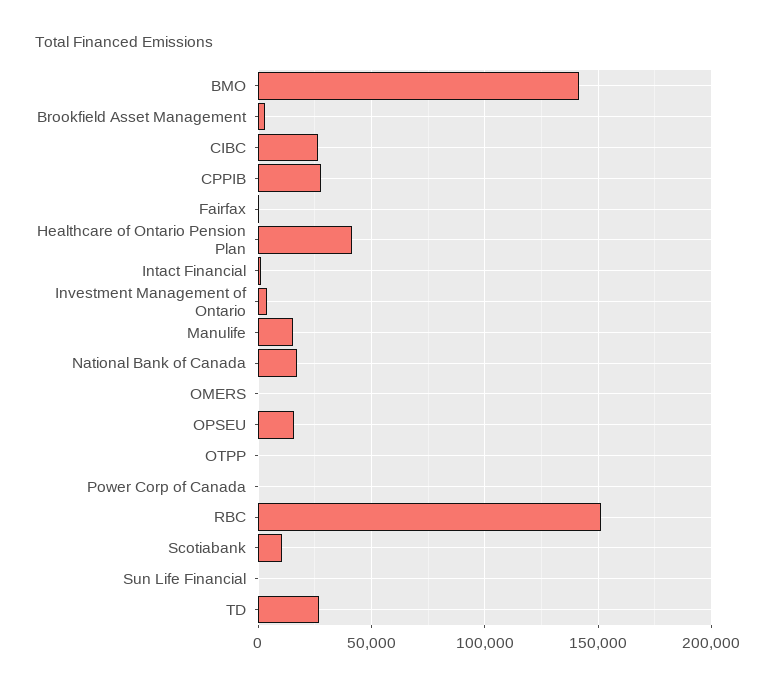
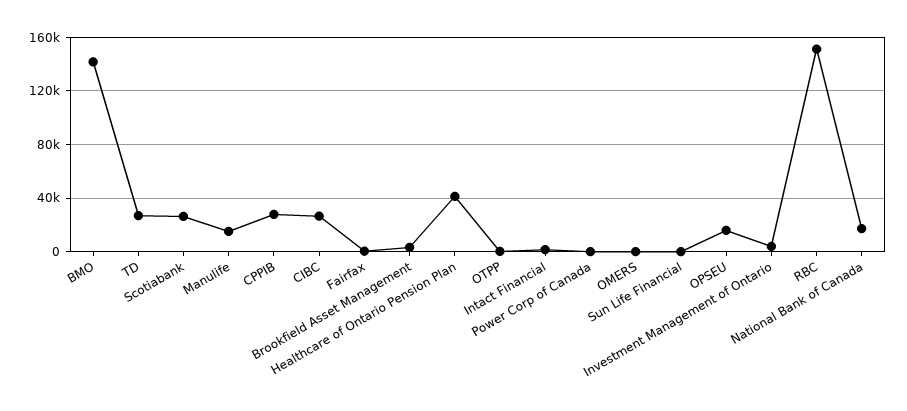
  {
    "BMO": 140000,
    "Brookfield Asset Management": 5000,
    "CIBC": 25000,
    "CPPIB": 30000,
    "Fairfax": 0,
    "Healthcare of Ontario Pension Plan": 40000,
    "Intact Financial": 0,
    "Investment Management of Ontario": 5000,
    "Manulife": 15000,
    "National Bank of Canada": 15000,
    "OMERS": 0,
    "OPSEU": 15000,
    "OTPP": 0,
    "Power Corp of Canada": 0,
    "RBC": 150000,
-   "Scotiabank": 10000,
+   "Scotiabank": 25000,
    "Sun Life Financial": 0,
    "TD": 25000
  }

